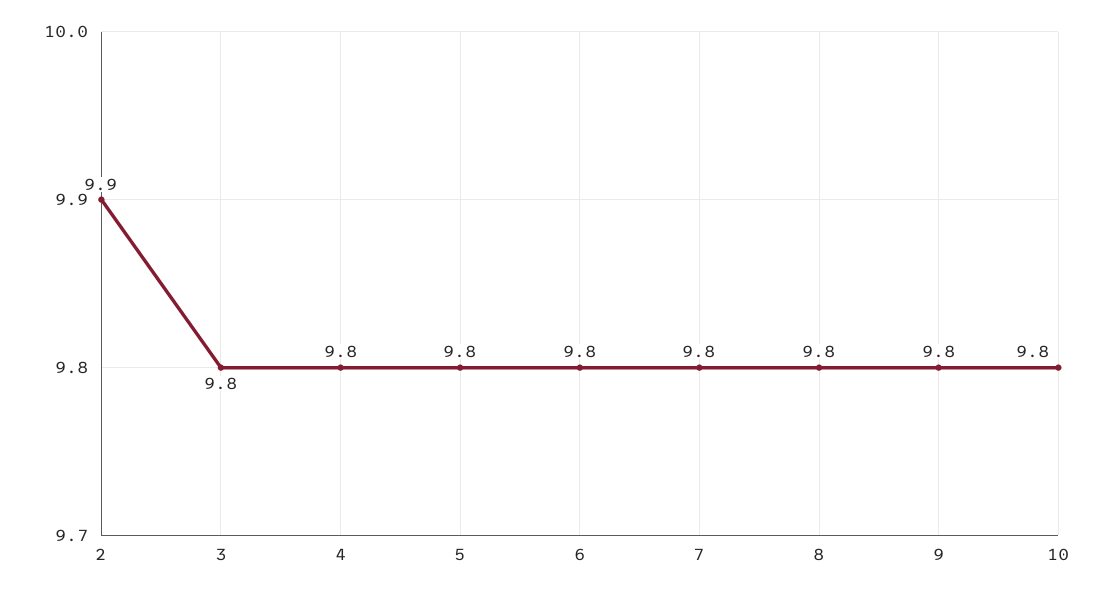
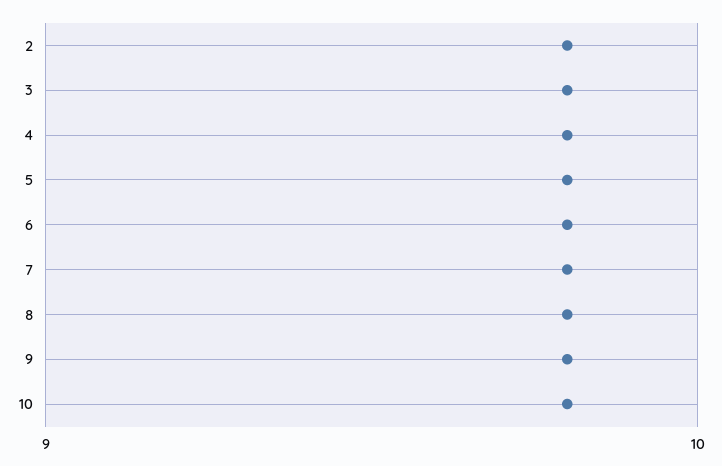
  {
-   "2": 9.9,
+   "2": 9.8,
    "3": 9.8,
    "4": 9.8,
    "5": 9.8,
    "6": 9.8,
    "7": 9.8,
    "8": 9.8,
    "9": 9.8,
    "10": 9.8
  }

